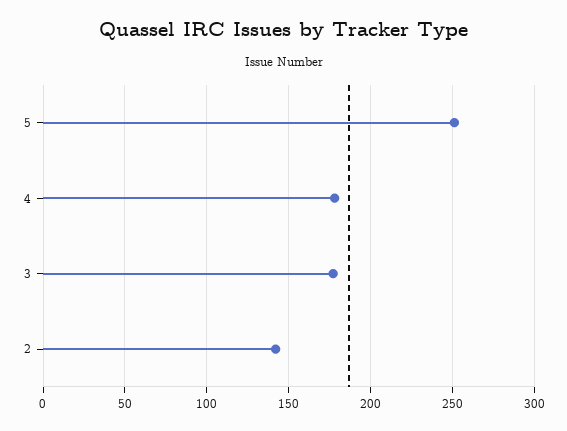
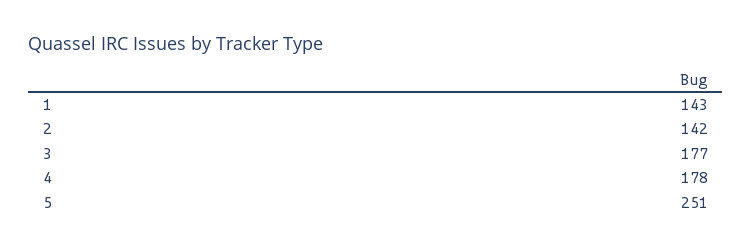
  {
    "5": 251,
    "4": 178,
    "3": 177,
-   "2": 142
+   "2": 142,
+   "1": 143
  }

